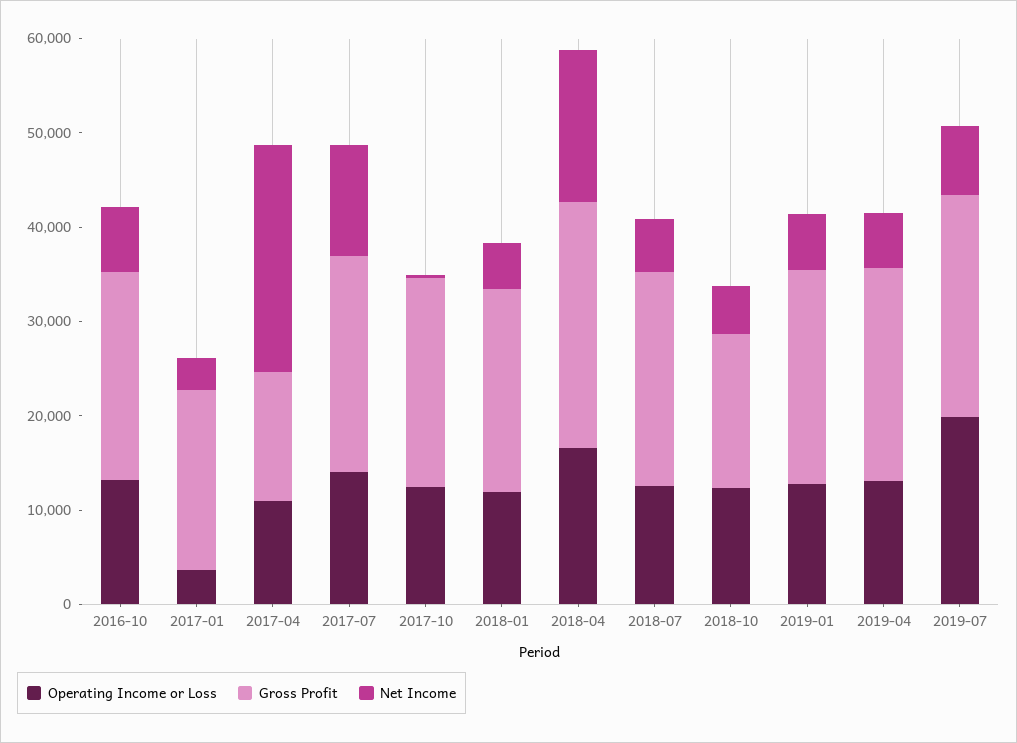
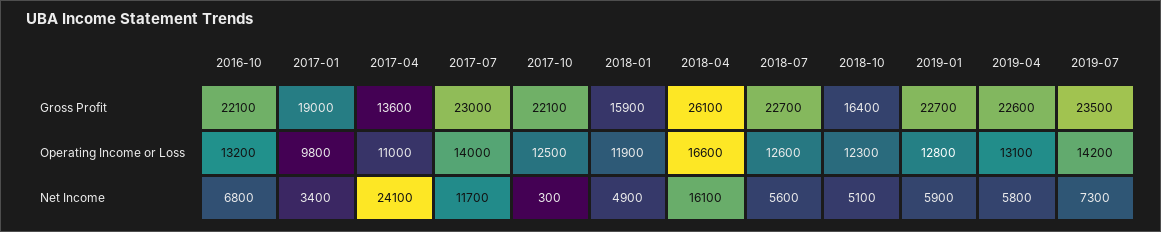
  {
    "Operating Income or Loss": {
      "2016-10": 13200,
-     "2017-01": 4000,
+     "2017-01": 9800,
      "2017-04": 11000,
      "2017-07": 14000,
      "2017-10": 12500,
      "2018-01": 11900,
      "2018-04": 16600,
      "2018-07": 12600,
      "2018-10": 12300,
      "2019-01": 12800,
      "2019-04": 13100,
-     "2019-07": 20000
+     "2019-07": 14200
    },
    "Gross Profit": {
      "2016-10": 22100,
      "2017-01": 19000,
      "2017-04": 13600,
      "2017-07": 23000,
      "2017-10": 22100,
-     "2018-01": 22000,
+     "2018-01": 15900,
      "2018-04": 26100,
      "2018-07": 22700,
      "2018-10": 16400,
      "2019-01": 22700,
      "2019-04": 22600,
      "2019-07": 23500
    },
    "Net Income": {
      "2016-10": 6800,
      "2017-01": 3400,
      "2017-04": 24100,
      "2017-07": 11700,
      "2017-10": 300,
      "2018-01": 4900,
      "2018-04": 16100,
      "2018-07": 5600,
      "2018-10": 5100,
      "2019-01": 5900,
      "2019-04": 5800,
      "2019-07": 7300
    }
  }

